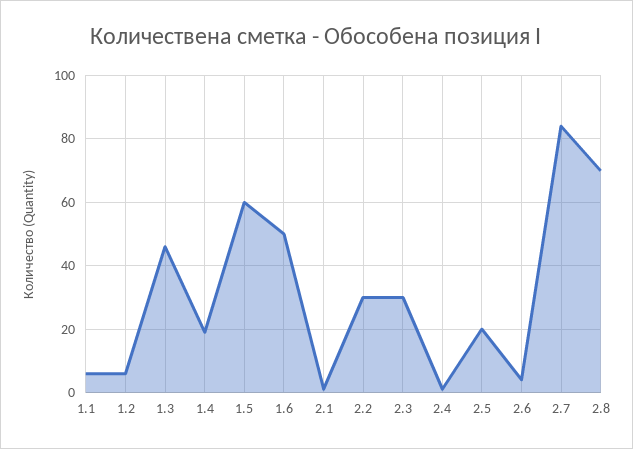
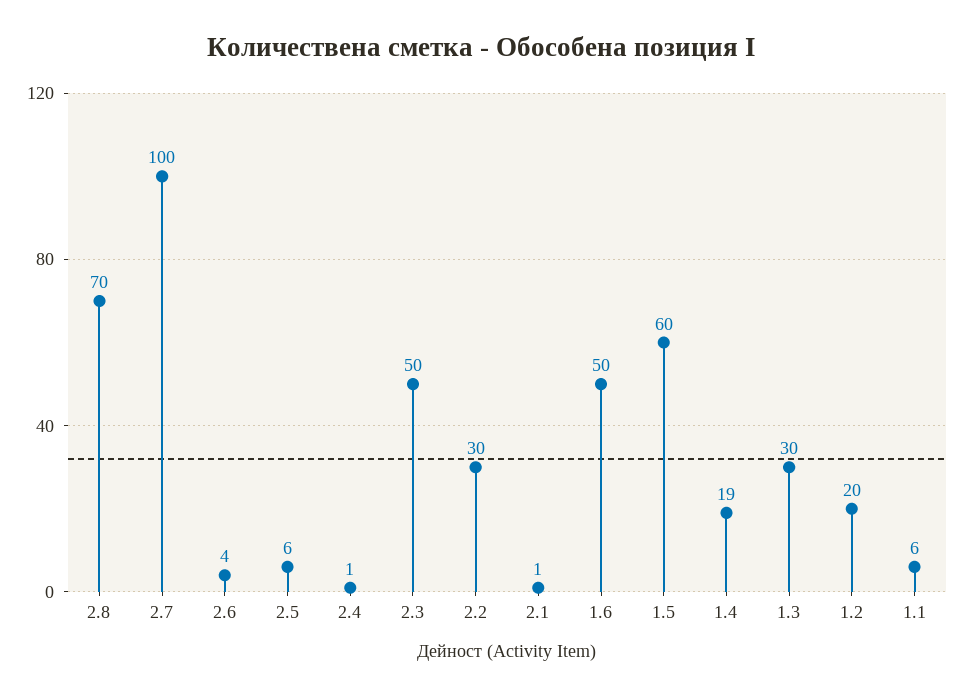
  {
    "1.1": 6,
-   "1.2": 5,
+   "1.2": 20,
-   "1.3": 45,
+   "1.3": 30,
    "1.4": 19,
    "1.5": 60,
    "1.6": 50,
    "2.1": 1,
    "2.2": 30,
-   "2.3": 30,
+   "2.3": 50,
    "2.4": 1,
-   "2.5": 20,
+   "2.5": 6,
    "2.6": 4,
-   "2.7": 85,
+   "2.7": 100,
    "2.8": 70
  }

